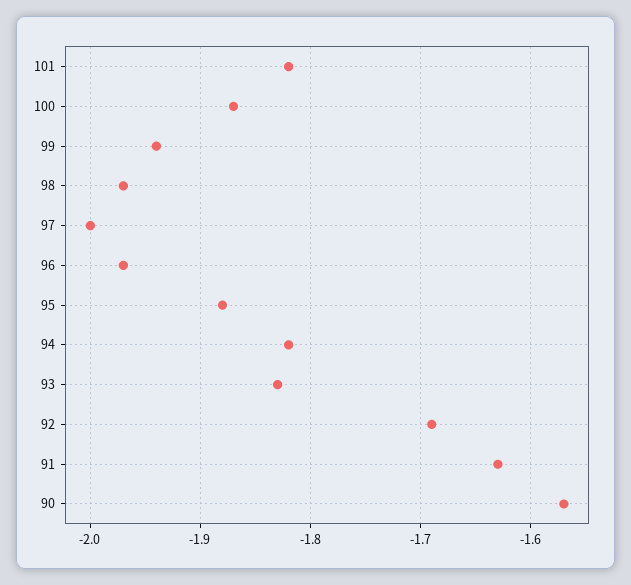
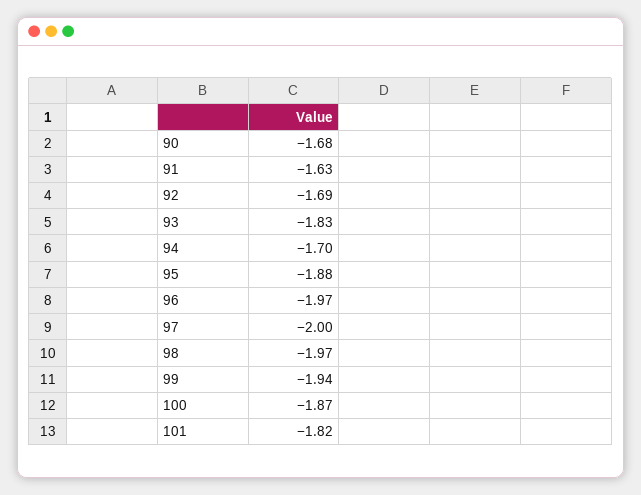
  {
    "101": -1.82,
    "100": -1.87,
    "99": -1.94,
    "98": -1.97,
    "97": -2,
    "96": -1.97,
    "95": -1.88,
-   "94": -1.82,
+   "94": -1.7,
    "93": -1.83,
    "92": -1.69,
    "91": -1.63,
-   "90": -1.57
+   "90": -1.68
  }

